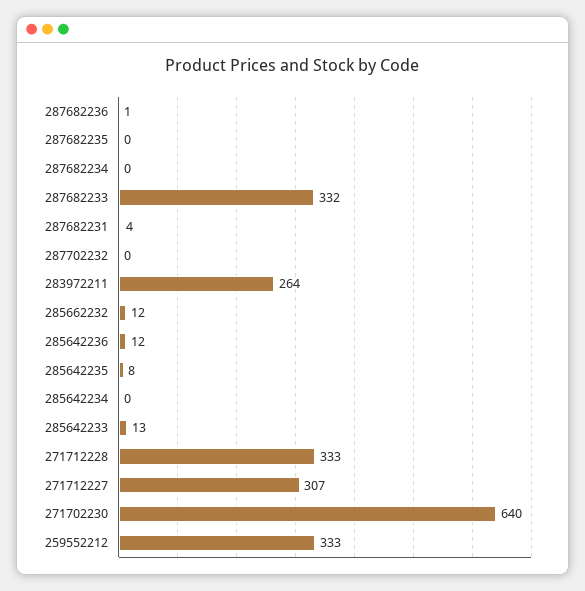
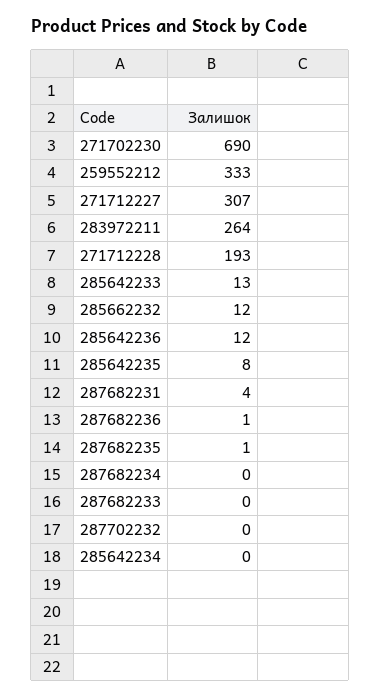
  {
    "287682236": 1,
-   "287682235": 0,
+   "287682235": 1,
    "287682234": 0,
-   "287682233": 332,
+   "287682233": 0,
    "287682231": 4,
    "287702232": 0,
    "283972211": 264,
    "285662232": 12,
    "285642236": 12,
    "285642235": 8,
    "285642234": 0,
    "285642233": 13,
-   "271712228": 333,
+   "271712228": 193,
    "271712227": 307,
-   "271702230": 640,
+   "271702230": 690,
    "259552212": 333
  }

